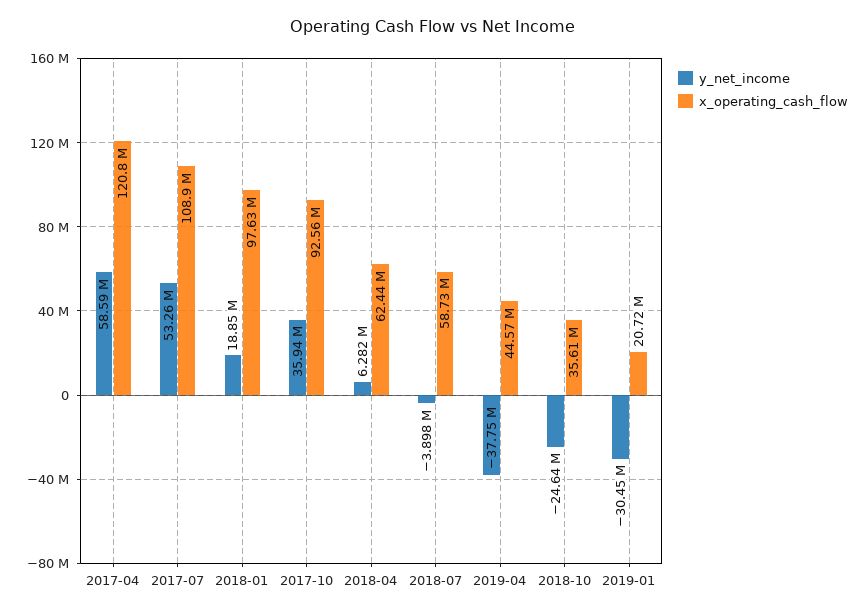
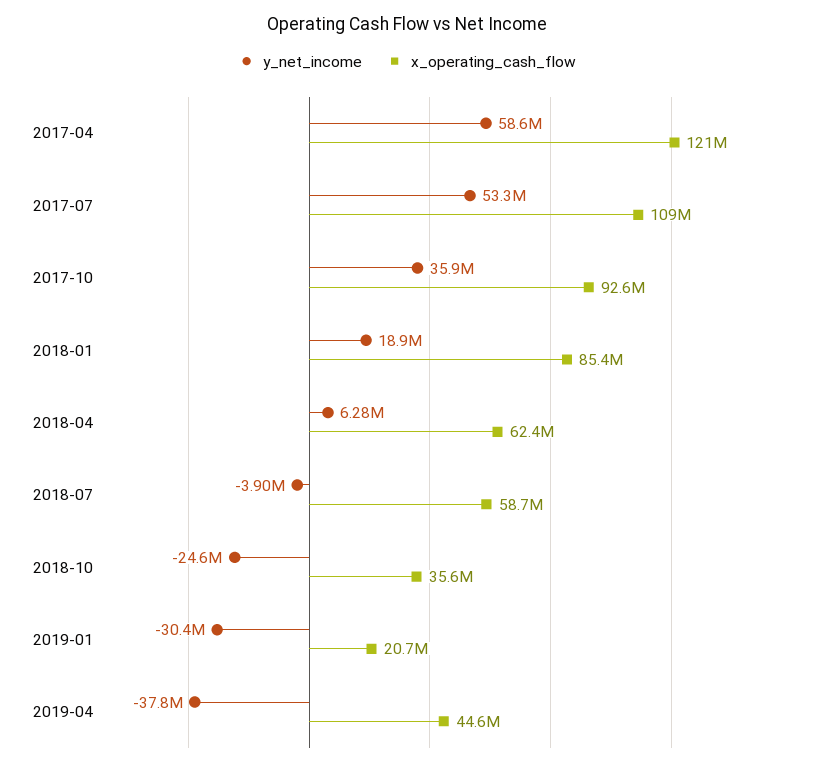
  {
    "y_net_income": {
      "2017-04": 58590000,
      "2017-07": 53260000,
      "2018-01": 18850000,
      "2017-10": 35940000,
      "2018-04": 6282000,
      "2018-07": -3898000,
      "2019-04": -37750000,
      "2018-10": -24640000,
      "2019-01": -30450000
    },
    "x_operating_cash_flow": {
      "2017-04": 120800000,
      "2017-07": 108900000,
-     "2018-01": 97630000,
+     "2018-01": 85400000,
      "2017-10": 92560000,
      "2018-04": 62440000,
      "2018-07": 58730000,
      "2019-04": 44570000,
      "2018-10": 35610000,
      "2019-01": 20720000
    }
  }

